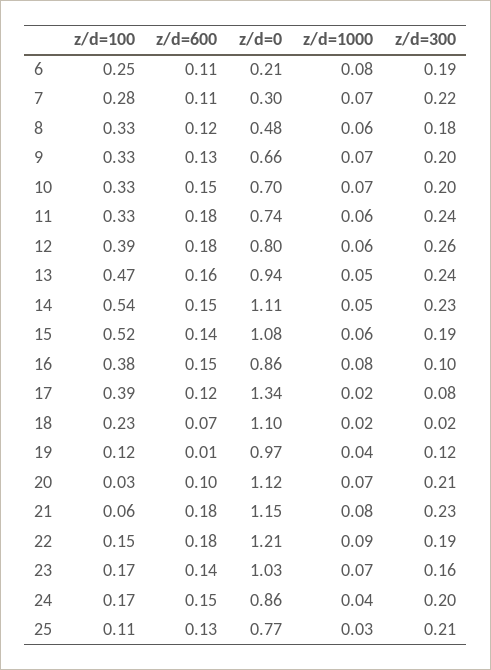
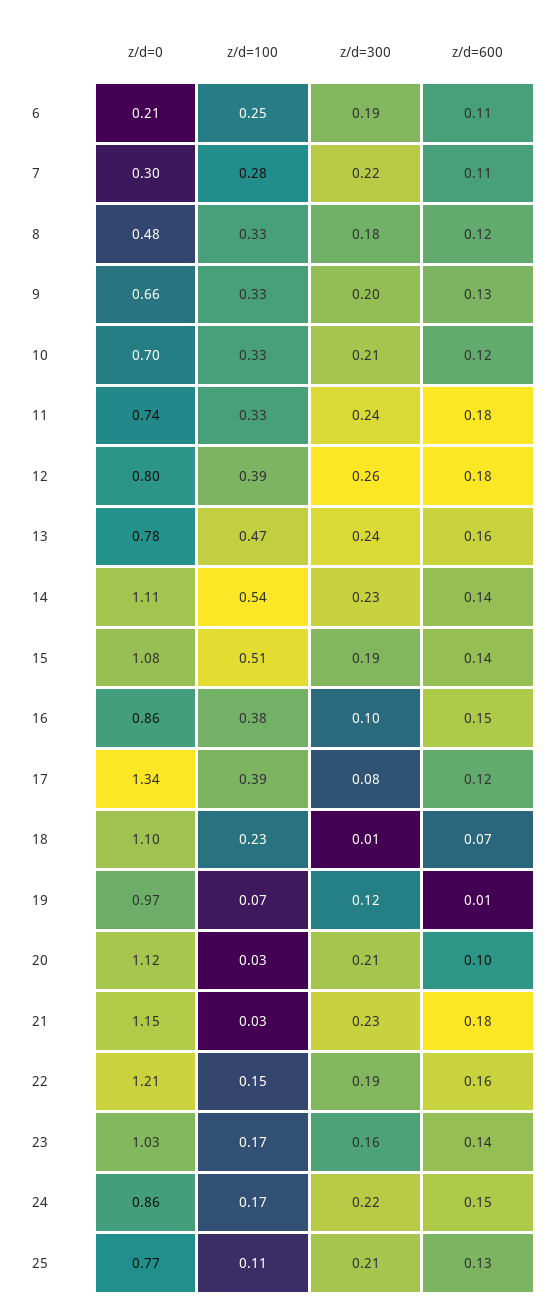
  {
    "z/d=100": {
      "6": 0.25,
      "7": 0.28,
      "8": 0.33,
      "9": 0.33,
      "10": 0.33,
      "11": 0.33,
      "12": 0.39,
      "13": 0.47,
      "14": 0.54,
-     "15": 0.52,
+     "15": 0.51,
      "16": 0.38,
      "17": 0.39,
      "18": 0.23,
-     "19": 0.12,
+     "19": 0.07,
      "20": 0.03,
-     "21": 0.06,
+     "21": 0.03,
      "22": 0.15,
      "23": 0.17,
      "24": 0.17,
      "25": 0.11
    },
    "z/d=600": {
      "6": 0.11,
      "7": 0.11,
      "8": 0.12,
      "9": 0.13,
-     "10": 0.15,
+     "10": 0.12,
      "11": 0.18,
      "12": 0.18,
      "13": 0.16,
-     "14": 0.15,
+     "14": 0.14,
      "15": 0.14,
      "16": 0.15,
      "17": 0.12,
      "18": 0.07,
      "19": 0.01,
      "20": 0.1,
      "21": 0.18,
-     "22": 0.18,
+     "22": 0.16,
      "23": 0.14,
      "24": 0.15,
      "25": 0.13
    },
    "z/d=0": {
      "6": 0.21,
      "7": 0.3,
      "8": 0.48,
      "9": 0.66,
      "10": 0.7,
      "11": 0.74,
      "12": 0.8,
-     "13": 0.94,
+     "13": 0.78,
      "14": 1.11,
      "15": 1.08,
      "16": 0.86,
      "17": 1.34,
      "18": 1.1,
      "19": 0.97,
      "20": 1.12,
      "21": 1.15,
      "22": 1.21,
      "23": 1.03,
      "24": 0.86,
      "25": 0.77
    },
-   "z/d=1000": {
-     "6": 0.08,
-     "7": 0.07,
-     "8": 0.06,
-     "9": 0.07,
-     "10": 0.07,
-     "11": 0.06,
-     "12": 0.06,
-     "13": 0.05,
-     "14": 0.05,
-     "15": 0.06,
-     "16": 0.08,
-     "17": 0.02,
-     "18": 0.02,
-     "19": 0.04,
-     "20": 0.07,
-     "21": 0.08,
-     "22": 0.09,
-     "23": 0.07,
-     "24": 0.04,
-     "25": 0.03
-   },
    "z/d=300": {
      "6": 0.19,
      "7": 0.22,
      "8": 0.18,
      "9": 0.2,
-     "10": 0.2,
+     "10": 0.21,
      "11": 0.24,
      "12": 0.26,
      "13": 0.24,
      "14": 0.23,
      "15": 0.19,
      "16": 0.1,
      "17": 0.08,
-     "18": 0.02,
+     "18": 0.01,
      "19": 0.12,
      "20": 0.21,
      "21": 0.23,
      "22": 0.19,
      "23": 0.16,
-     "24": 0.2,
+     "24": 0.22,
      "25": 0.21
    }
  }

